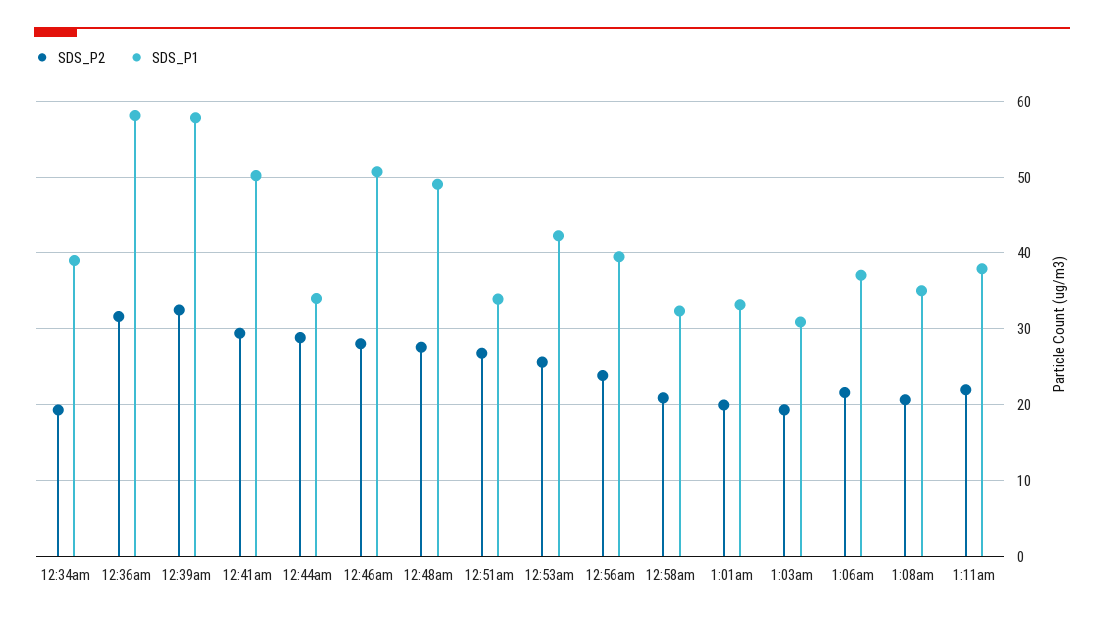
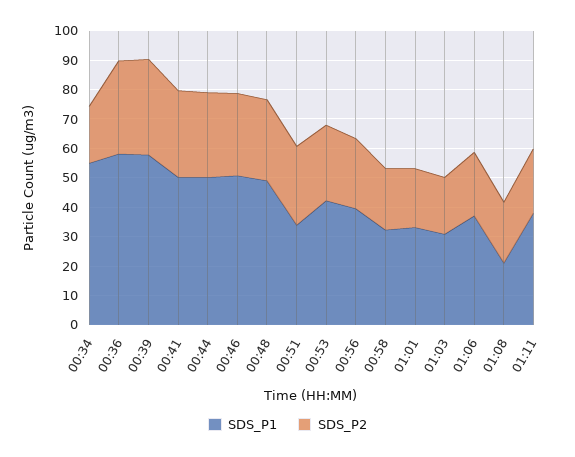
  {
    "SDS_P2": {
      "12:34am": 19,
      "12:36am": 32,
      "12:39am": 32,
      "12:41am": 29,
      "12:44am": 29,
      "12:46am": 28,
      "12:48am": 28,
      "12:51am": 27,
      "12:53am": 26,
      "12:56am": 24,
      "12:58am": 21,
      "1:01am": 20,
      "1:03am": 19,
      "1:06am": 22,
      "1:08am": 21,
      "1:11am": 22
    },
    "SDS_P1": {
-     "12:34am": 39,
+     "12:34am": 55,
      "12:36am": 58,
      "12:39am": 58,
      "12:41am": 50,
-     "12:44am": 34,
+     "12:44am": 50,
      "12:46am": 51,
      "12:48am": 49,
      "12:51am": 34,
      "12:53am": 42,
      "12:56am": 40,
      "12:58am": 32,
      "1:01am": 33,
      "1:03am": 31,
      "1:06am": 37,
-     "1:08am": 35,
+     "1:08am": 20,
      "1:11am": 38
    }
  }

